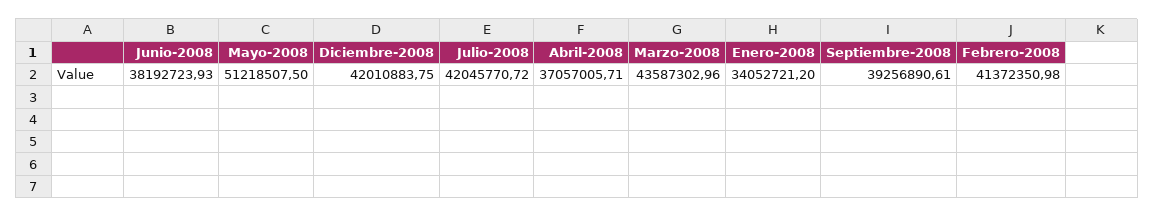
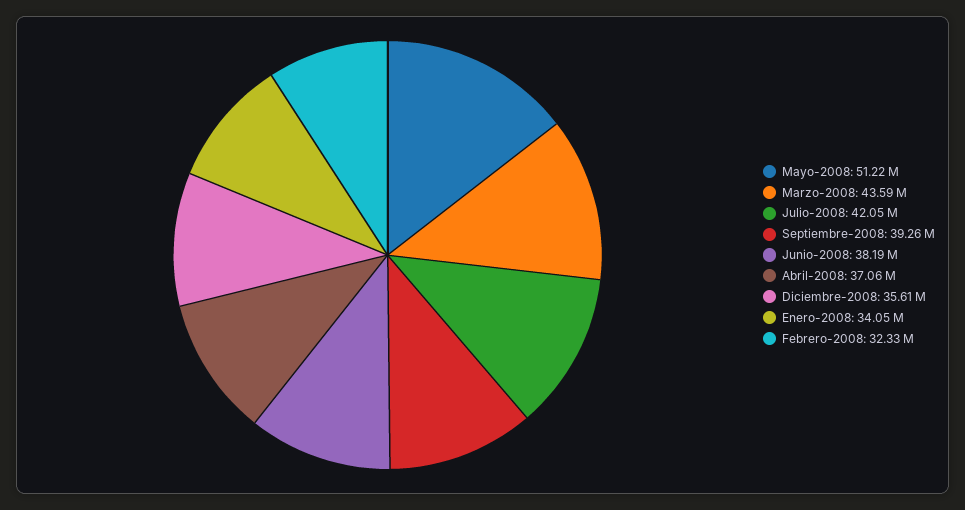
  {
    "Junio-2008": 38192723.93,
    "Mayo-2008": 51218507.5,
-   "Diciembre-2008": 42010883.75,
+   "Diciembre-2008": 35610000,
    "Julio-2008": 42045770.72,
    "Abril-2008": 37057005.71,
    "Marzo-2008": 43587302.96,
    "Enero-2008": 34052721.2,
    "Septiembre-2008": 39256890.61,
-   "Febrero-2008": 41372350.98
+   "Febrero-2008": 32330000
  }

